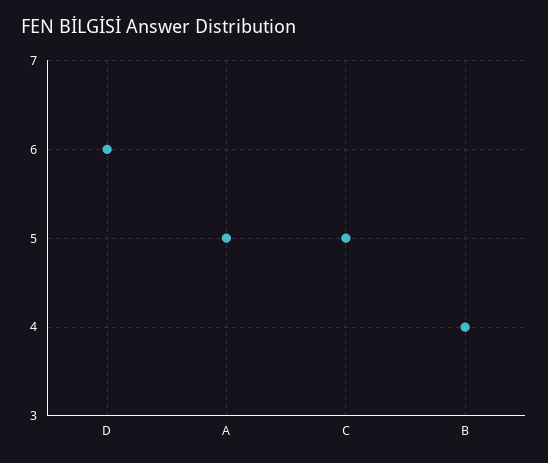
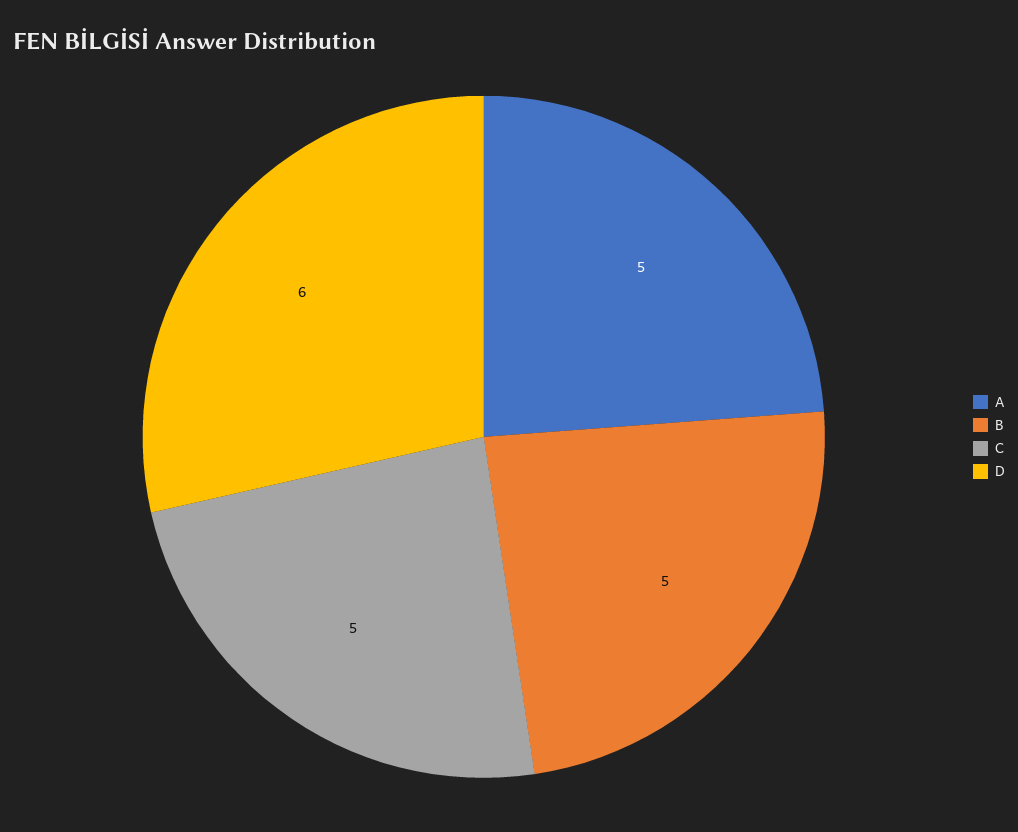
  {
    "D": 6,
    "A": 5,
    "C": 5,
-   "B": 4
+   "B": 5
  }

